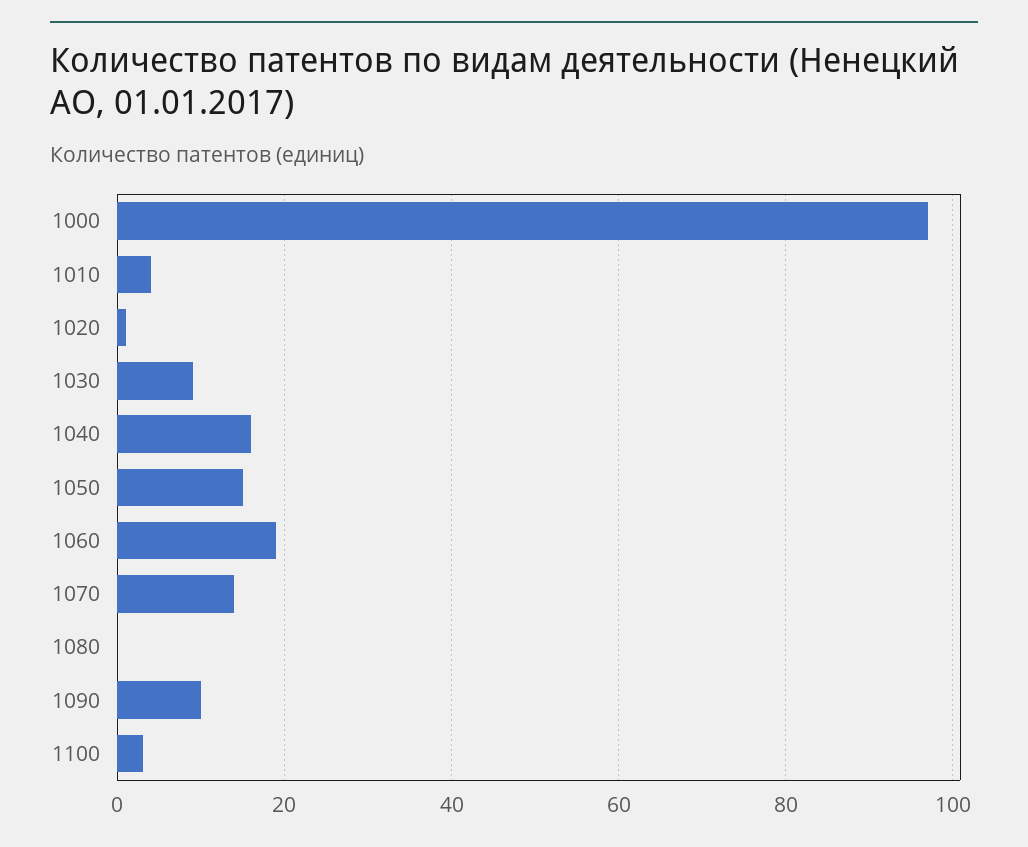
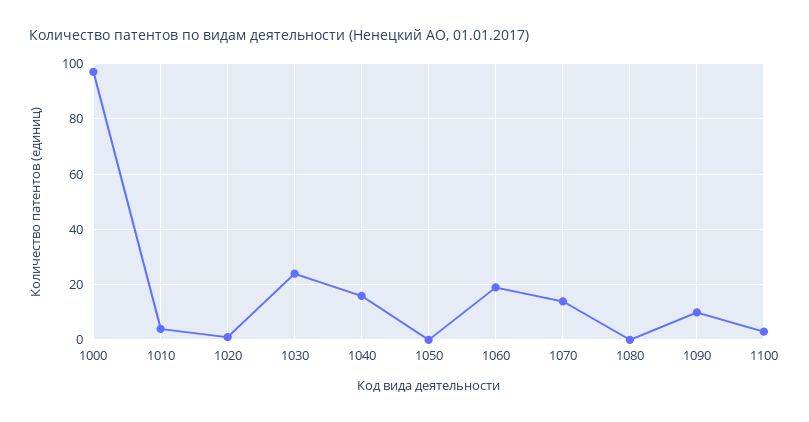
  {
    "1000": 95,
    "1010": 5,
    "1020": 0,
-   "1030": 10,
+   "1030": 25,
    "1040": 15,
-   "1050": 15,
+   "1050": 0,
    "1060": 20,
    "1070": 15,
    "1080": 0,
    "1090": 10,
    "1100": 5
  }

